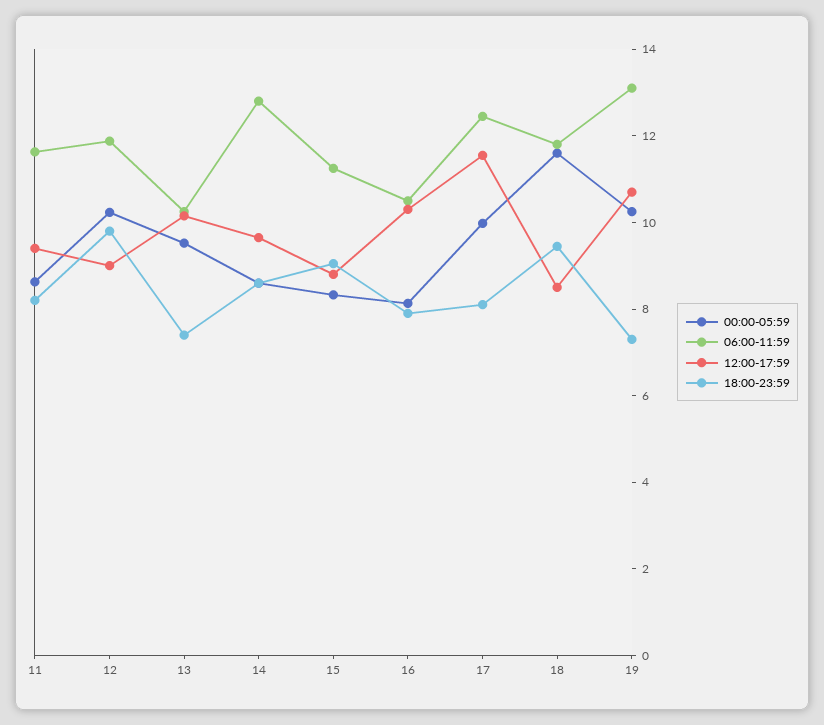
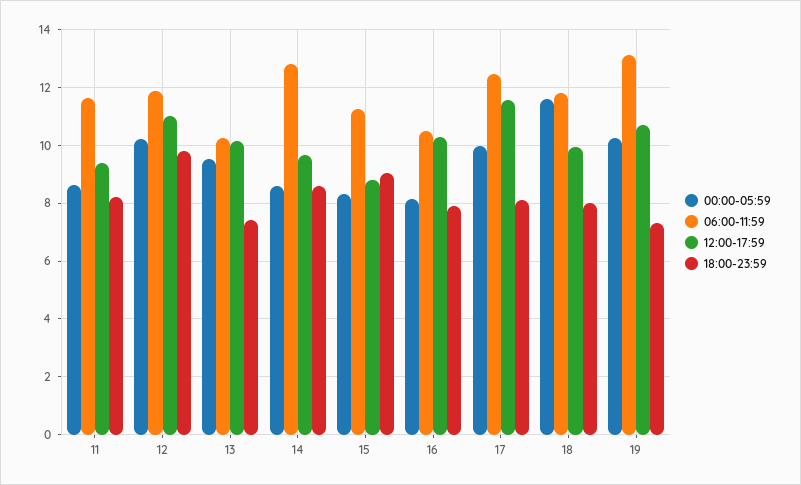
  {
    "00:00-05:59": {
      "11": 8.75,
      "12": 10.25,
      "13": 9.5,
      "14": 8.5,
      "15": 8.25,
      "16": 8.25,
      "17": 10,
      "18": 11.5,
      "19": 10.25
    },
    "06:00-11:59": {
      "11": 11.75,
      "12": 12,
      "13": 10.25,
      "14": 12.75,
      "15": 11.25,
      "16": 10.5,
      "17": 12.5,
      "18": 11.75,
      "19": 13
    },
    "12:00-17:59": {
      "11": 9.5,
-     "12": 9,
+     "12": 11,
      "13": 10.25,
      "14": 9.75,
      "15": 8.75,
      "16": 10.25,
      "17": 11.5,
-     "18": 8.5,
+     "18": 10,
      "19": 10.75
    },
    "18:00-23:59": {
      "11": 8.25,
      "12": 9.75,
      "13": 7.5,
      "14": 8.5,
      "15": 9,
      "16": 8,
      "17": 8,
-     "18": 9.5,
+     "18": 8,
      "19": 7.25
    }
  }

